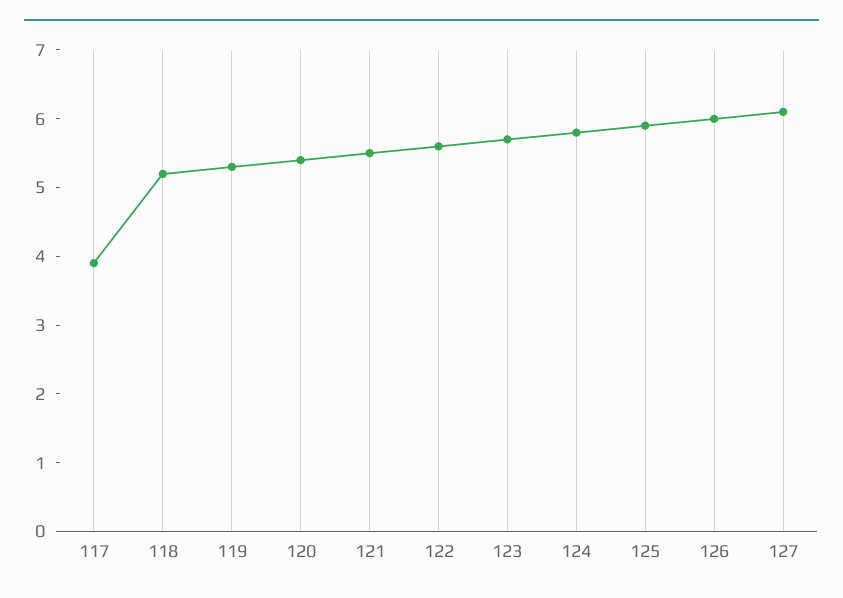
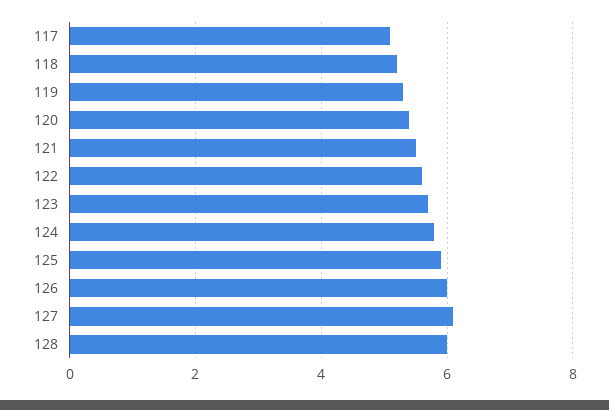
  {
-   "117": 4,
+   "117": 5,
    "118": 5,
    "119": 5.5,
    "120": 5.5,
    "121": 5.5,
    "122": 5.5,
    "123": 5.5,
    "124": 6,
    "125": 6,
    "126": 6,
-   "127": 6
+   "127": 6,
+   "128": 6
  }

